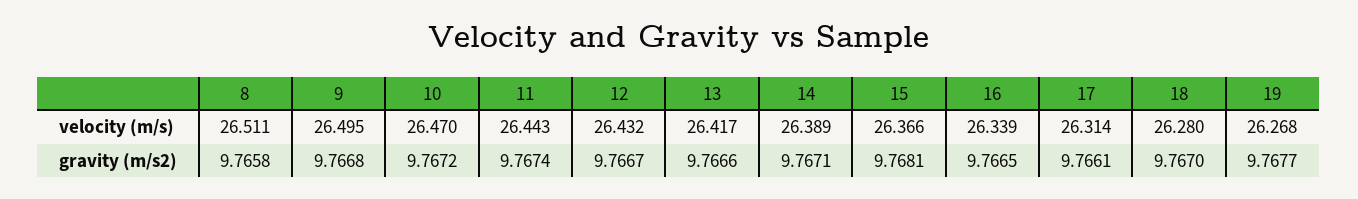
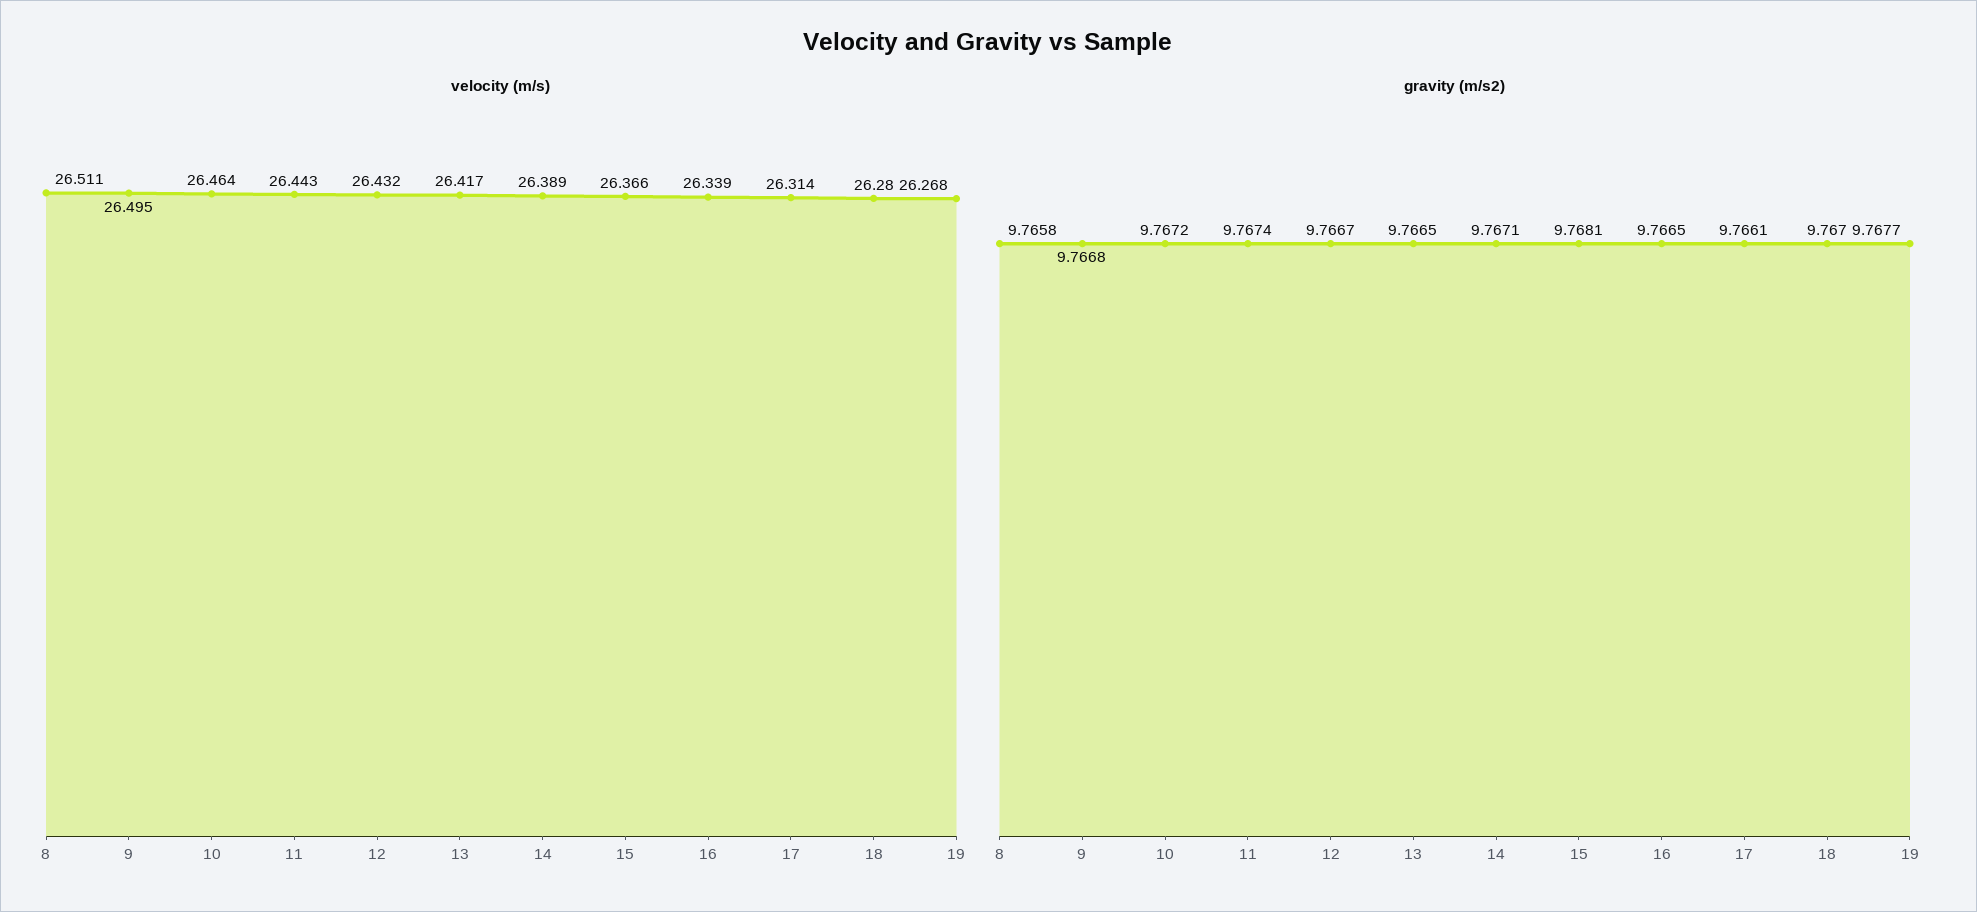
  {
    "velocity (m/s)": {
      "8": 26.511,
      "9": 26.495,
-     "10": 26.47,
+     "10": 26.464,
      "11": 26.443,
      "12": 26.432,
      "13": 26.417,
      "14": 26.389,
      "15": 26.366,
      "16": 26.339,
      "17": 26.314,
      "18": 26.28,
      "19": 26.268
    },
    "gravity (m/s2)": {
      "8": 9.7658,
      "9": 9.7668,
      "10": 9.7672,
      "11": 9.7674,
      "12": 9.7667,
-     "13": 9.7666,
+     "13": 9.7665,
      "14": 9.7671,
      "15": 9.7681,
      "16": 9.7665,
      "17": 9.7661,
      "18": 9.767,
      "19": 9.7677
    }
  }

